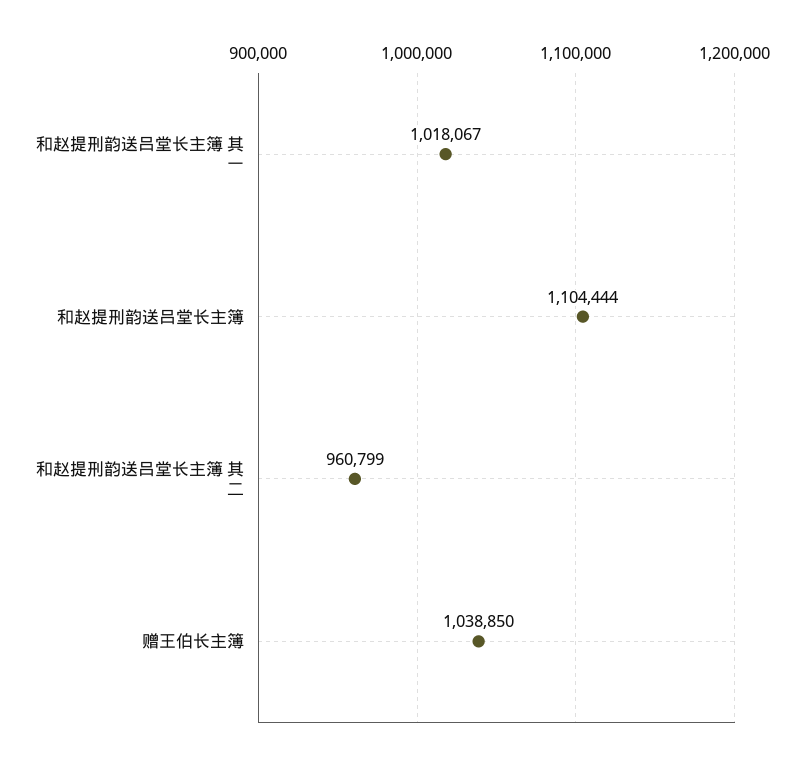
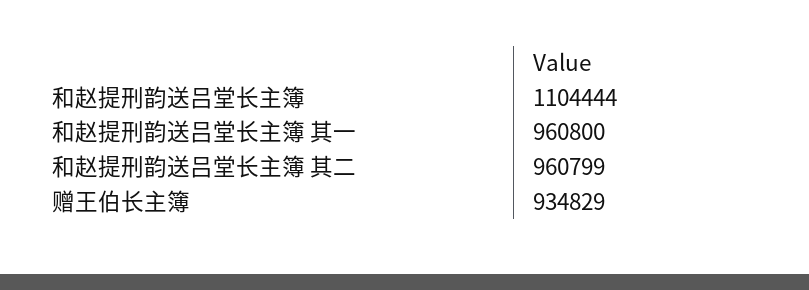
  {
-   "和赵提刑韵送吕堂长主簿 其一": 1018067,
+   "和赵提刑韵送吕堂长主簿 其一": 960800,
    "和赵提刑韵送吕堂长主簿": 1104444,
    "和赵提刑韵送吕堂长主簿 其二": 960799,
-   "赠王伯长主簿": 1038850
+   "赠王伯长主簿": 934829
  }

